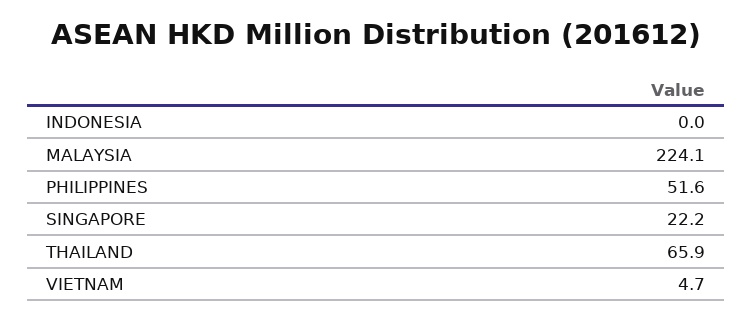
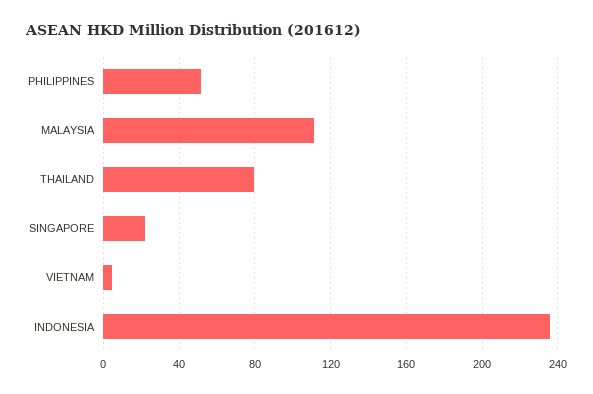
  {
-   "INDONESIA": 0,
+   "INDONESIA": 235,
-   "MALAYSIA": 224.1,
+   "MALAYSIA": 110,
    "PHILIPPINES": 51.6,
    "SINGAPORE": 22.2,
-   "THAILAND": 65.9,
+   "THAILAND": 80,
    "VIETNAM": 4.7
  }

